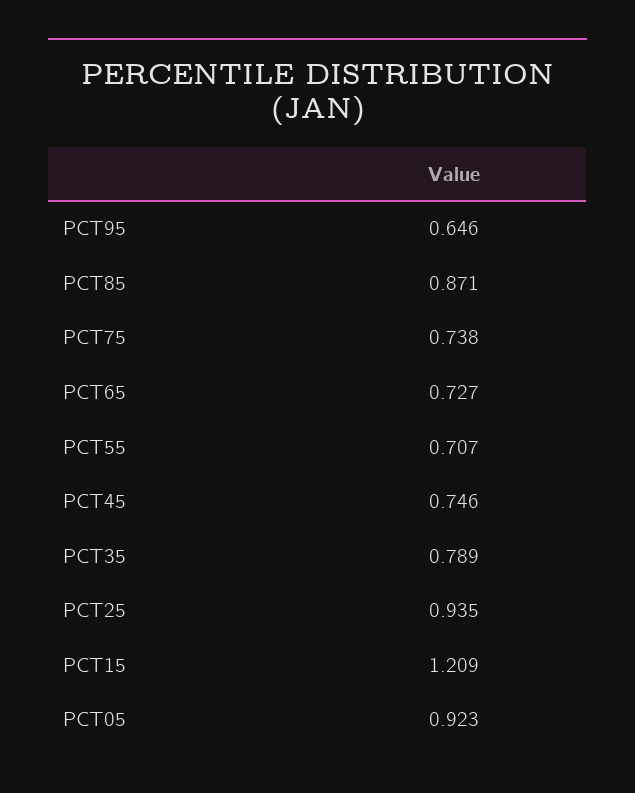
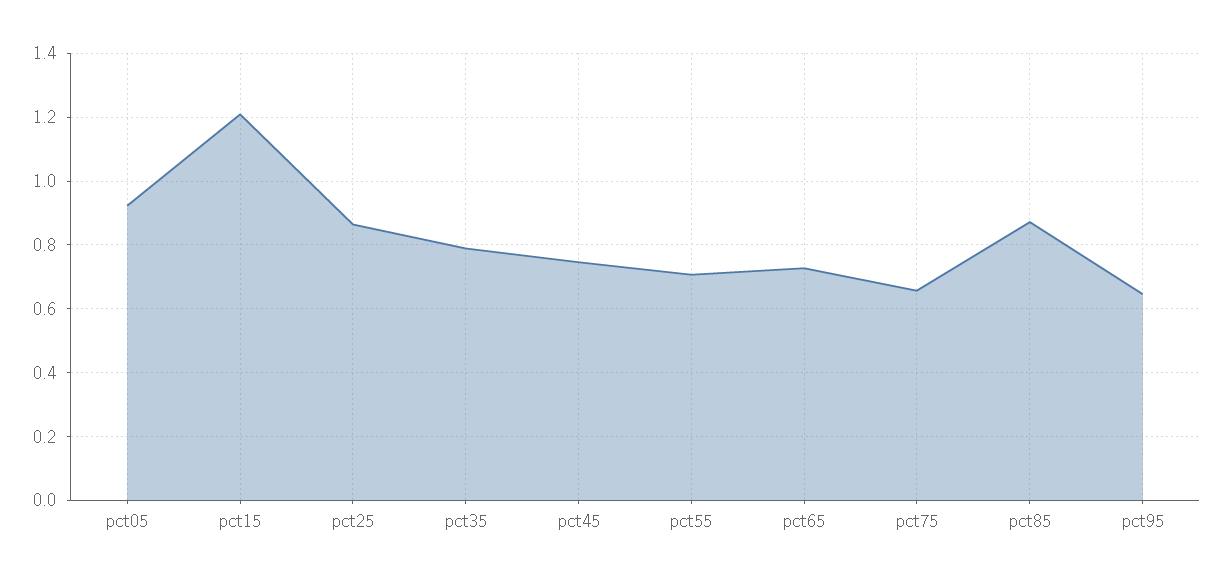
  {
    "PCT95": 0.646,
    "PCT85": 0.871,
-   "PCT75": 0.738,
+   "PCT75": 0.66,
    "PCT65": 0.727,
    "PCT55": 0.707,
    "PCT45": 0.746,
    "PCT35": 0.789,
-   "PCT25": 0.935,
+   "PCT25": 0.86,
    "PCT15": 1.209,
    "PCT05": 0.923
  }

